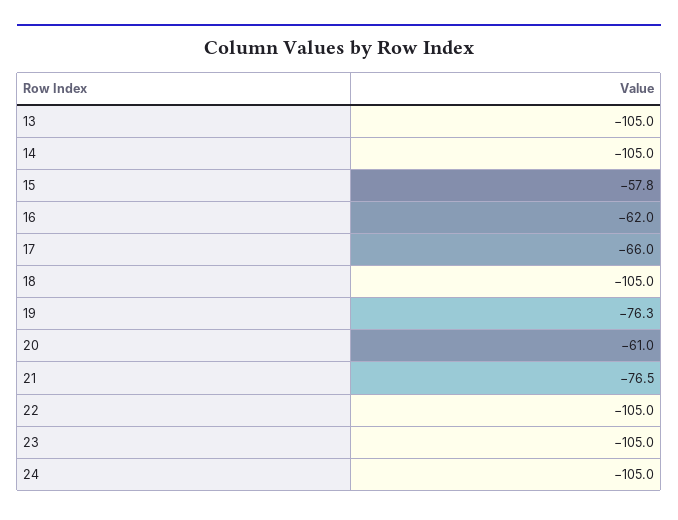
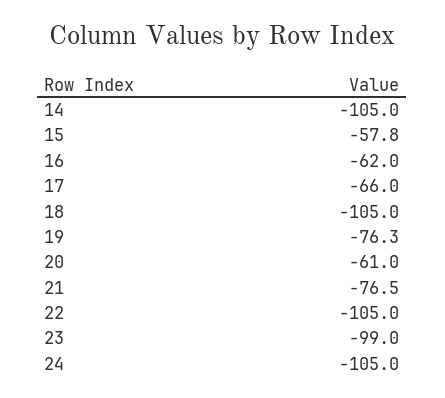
  {
-   "13": -105,
    "14": -105,
    "15": -57.8,
    "16": -62,
    "17": -66,
    "18": -105,
    "19": -76.3,
    "20": -61,
    "21": -76.5,
    "22": -105,
-   "23": -105,
+   "23": -99,
    "24": -105
  }

